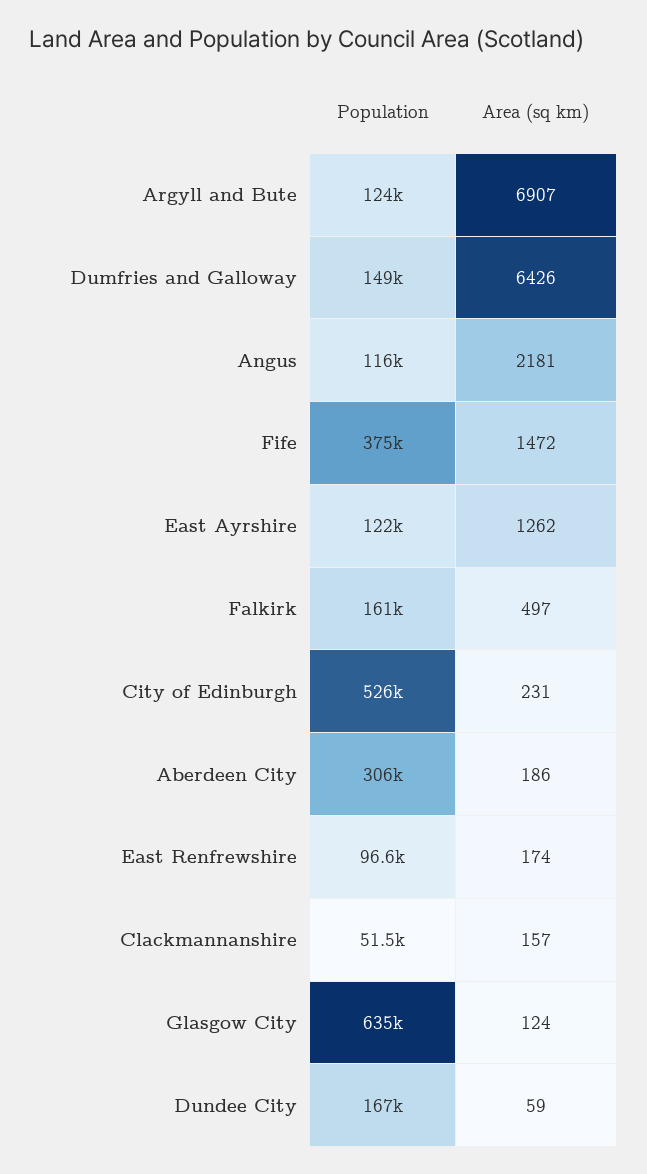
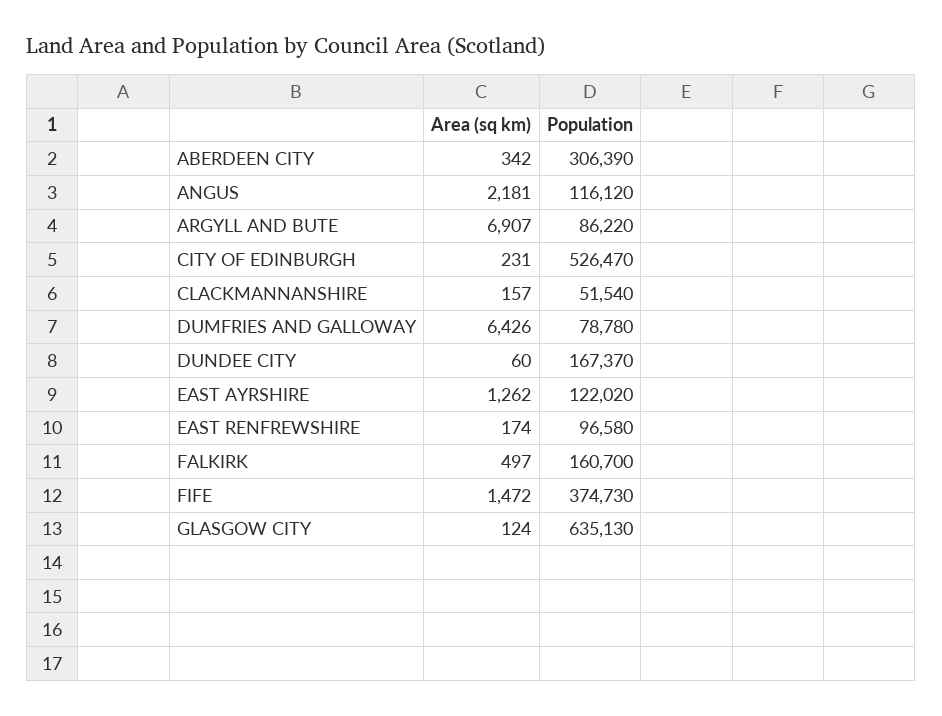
  {
    "Population": {
-     "Argyll and Bute": 124000,
+     "Argyll and Bute": 86220,
-     "Dumfries and Galloway": 149000,
+     "Dumfries and Galloway": 78780,
      "Angus": 116120,
      "Fife": 374730,
      "East Ayrshire": 122020,
      "Falkirk": 160700,
      "City of Edinburgh": 526470,
      "Aberdeen City": 306390,
      "East Renfrewshire": 96580,
      "Clackmannanshire": 51540,
      "Glasgow City": 635130,
      "Dundee City": 167370
    },
    "Area (sq km)": {
      "Argyll and Bute": 6907,
      "Dumfries and Galloway": 6426,
      "Angus": 2181,
      "Fife": 1472,
      "East Ayrshire": 1262,
      "Falkirk": 497,
      "City of Edinburgh": 231,
-     "Aberdeen City": 186,
+     "Aberdeen City": 342,
      "East Renfrewshire": 174,
      "Clackmannanshire": 157,
      "Glasgow City": 124,
-     "Dundee City": 59
+     "Dundee City": 60
    }
  }

